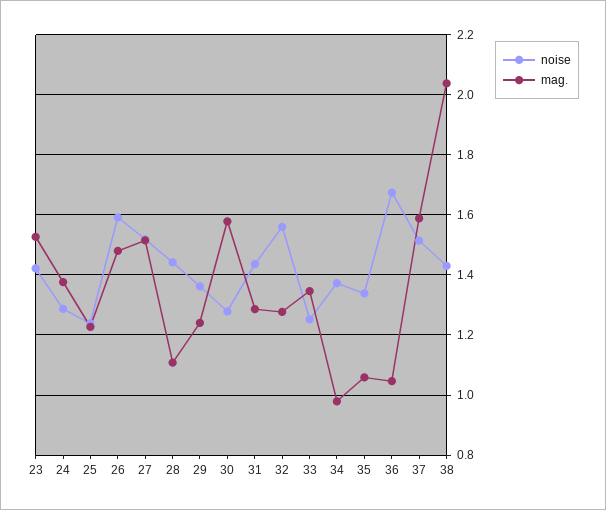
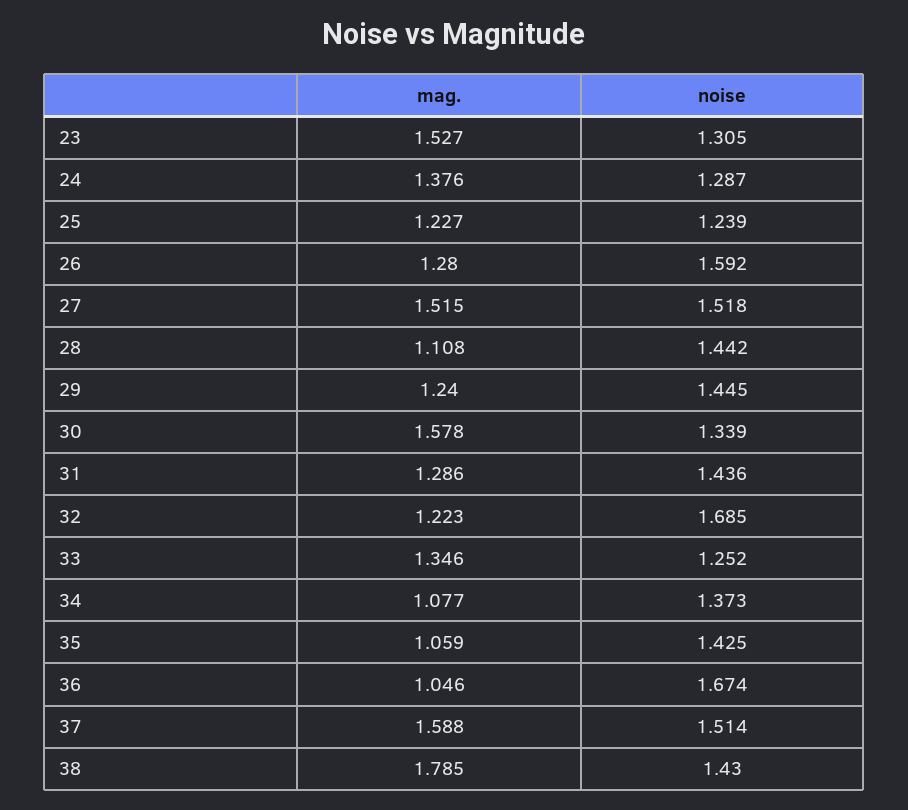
  {
    "noise": {
-     "23": 1.42,
+     "23": 1.305,
      "24": 1.287,
      "25": 1.239,
      "26": 1.592,
      "27": 1.518,
      "28": 1.442,
-     "29": 1.36,
+     "29": 1.445,
-     "30": 1.28,
+     "30": 1.339,
      "31": 1.436,
-     "32": 1.56,
+     "32": 1.685,
      "33": 1.252,
      "34": 1.373,
-     "35": 1.34,
+     "35": 1.425,
      "36": 1.674,
      "37": 1.514,
      "38": 1.43
    },
    "mag.": {
      "23": 1.527,
      "24": 1.376,
      "25": 1.227,
-     "26": 1.48,
+     "26": 1.28,
      "27": 1.515,
      "28": 1.108,
      "29": 1.24,
      "30": 1.578,
      "31": 1.286,
-     "32": 1.28,
+     "32": 1.223,
      "33": 1.346,
-     "34": 0.98,
+     "34": 1.077,
      "35": 1.059,
      "36": 1.046,
      "37": 1.588,
-     "38": 2.04
+     "38": 1.785
    }
  }

